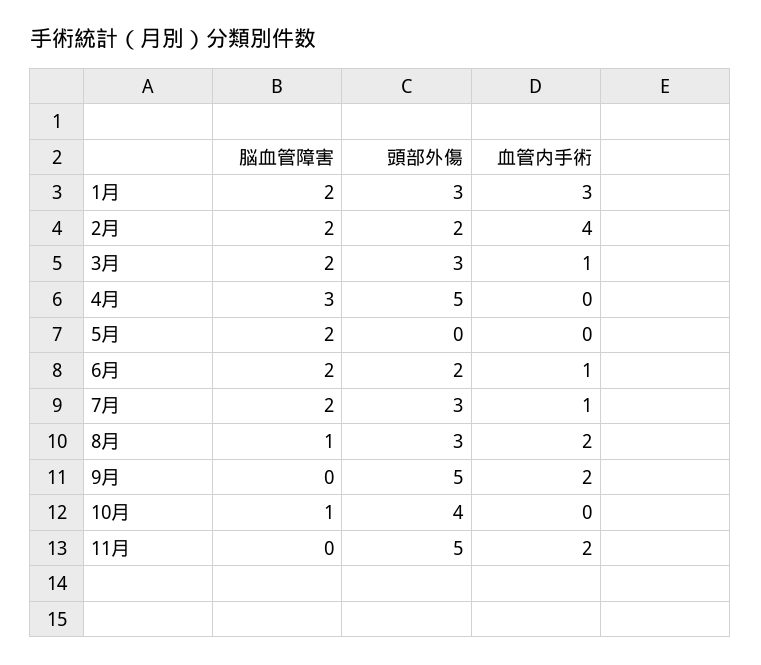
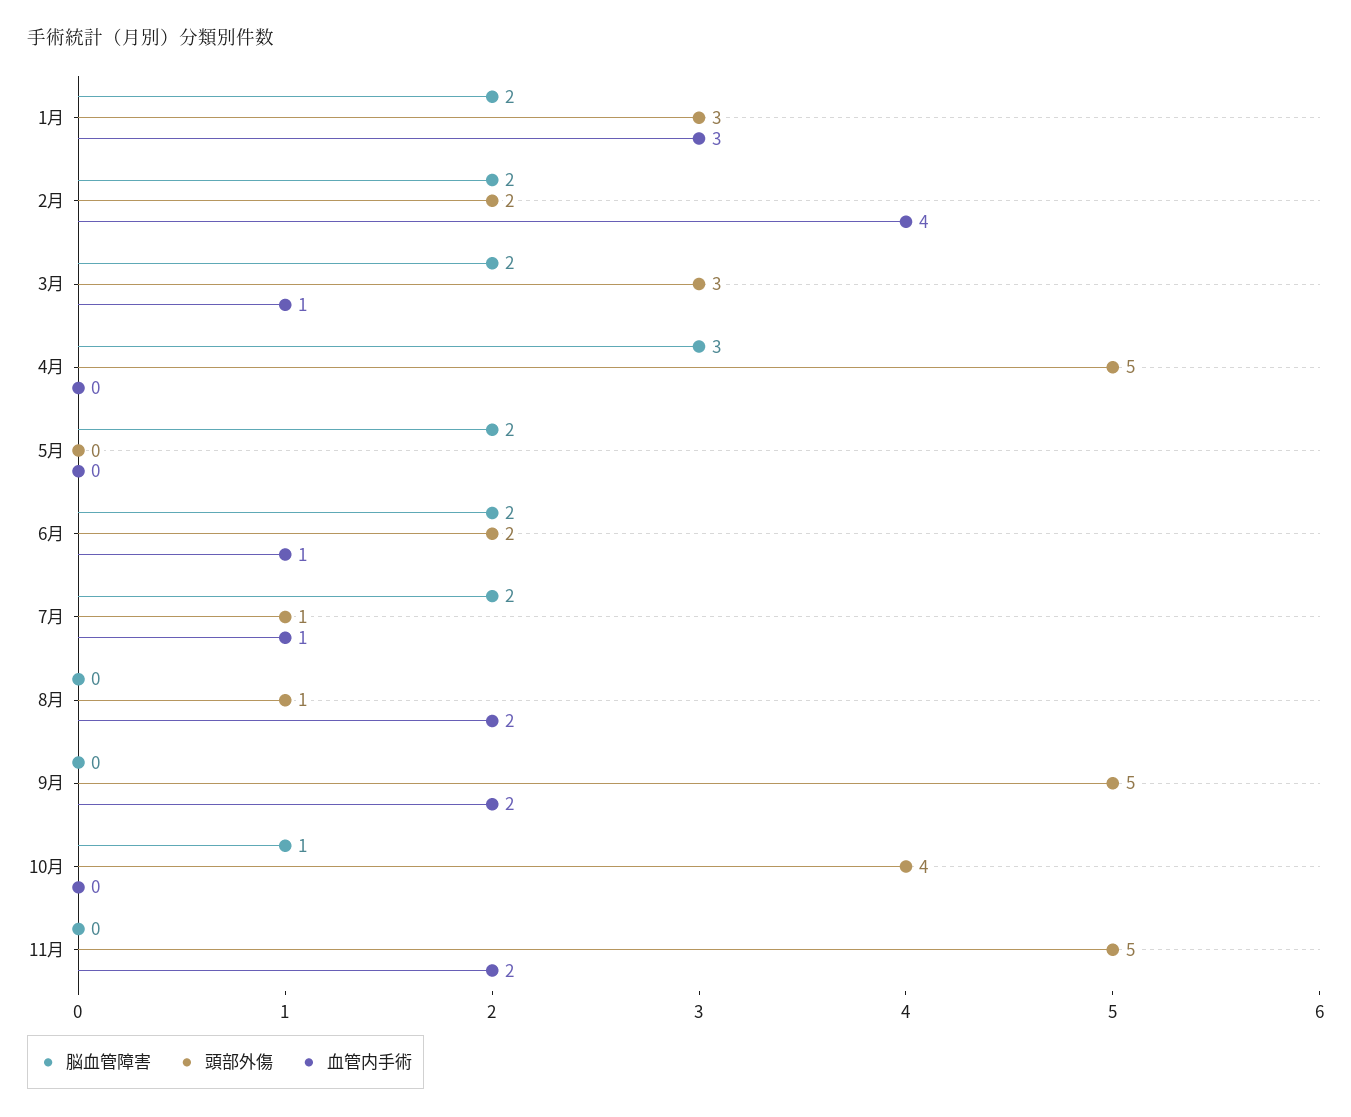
  {
    "脳血管障害": {
      "1月": 2,
      "2月": 2,
      "3月": 2,
      "4月": 3,
      "5月": 2,
      "6月": 2,
      "7月": 2,
-     "8月": 1,
+     "8月": 0,
      "9月": 0,
      "10月": 1,
      "11月": 0
    },
    "頭部外傷": {
      "1月": 3,
      "2月": 2,
      "3月": 3,
      "4月": 5,
      "5月": 0,
      "6月": 2,
-     "7月": 3,
+     "7月": 1,
-     "8月": 3,
+     "8月": 1,
      "9月": 5,
      "10月": 4,
      "11月": 5
    },
    "血管内手術": {
      "1月": 3,
      "2月": 4,
      "3月": 1,
      "4月": 0,
      "5月": 0,
      "6月": 1,
      "7月": 1,
      "8月": 2,
      "9月": 2,
      "10月": 0,
      "11月": 2
    }
  }

